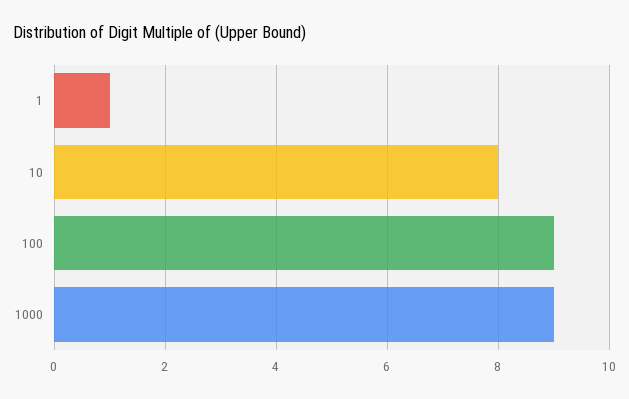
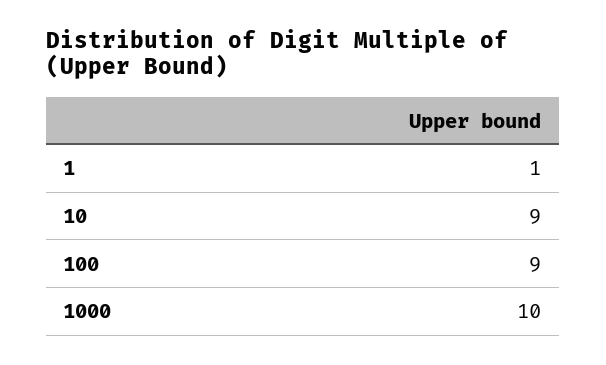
  {
    "1": 1,
-   "10": 8,
+   "10": 9,
    "100": 9,
-   "1000": 9
+   "1000": 10
  }

